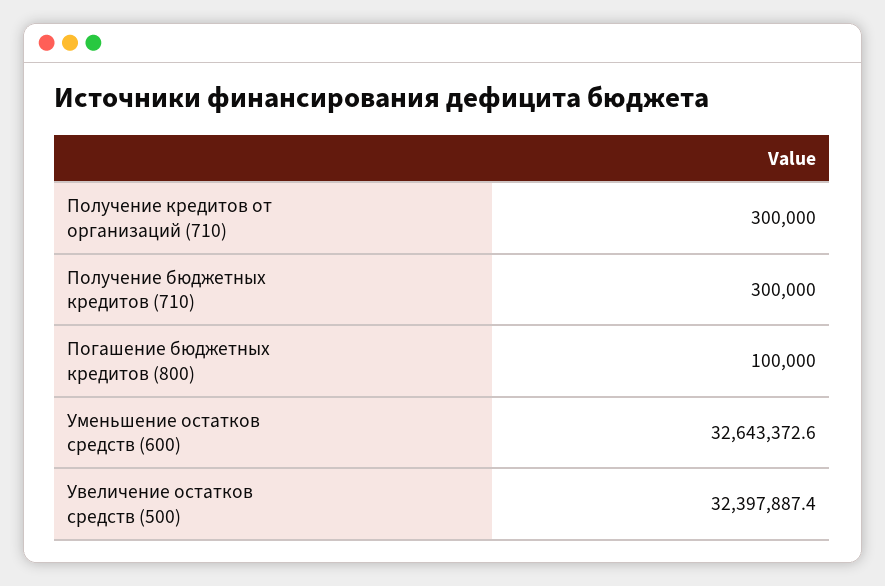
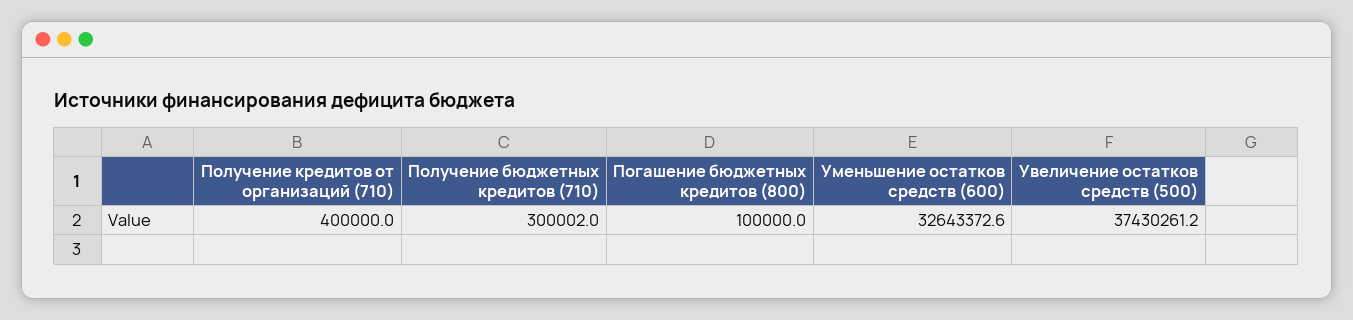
  {
-   "Получение кредитов от организаций (710)": 300000,
+   "Получение кредитов от организаций (710)": 400000,
-   "Получение бюджетных кредитов (710)": 300000,
+   "Получение бюджетных кредитов (710)": 300002,
    "Погашение бюджетных кредитов (800)": 100000,
    "Уменьшение остатков средств (600)": 32643372.6,
-   "Увеличение остатков средств (500)": 32397887.4
+   "Увеличение остатков средств (500)": 37430261.2
  }

